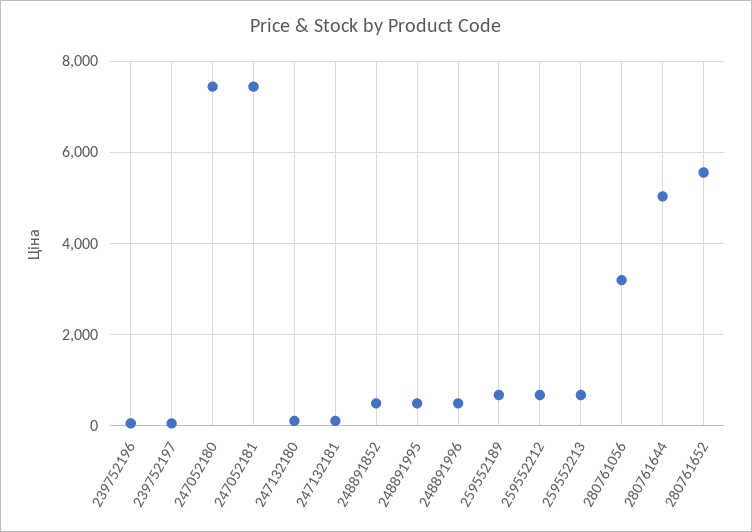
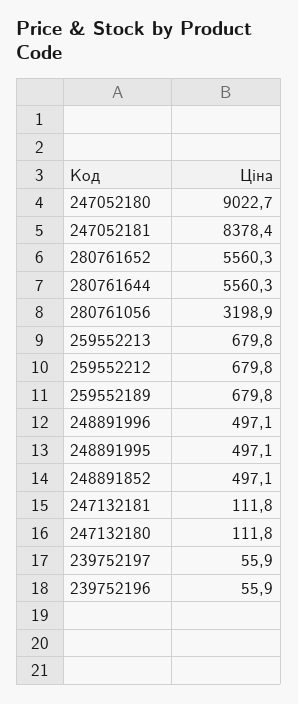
  {
    "239752196": 55.9,
    "239752197": 55.9,
-   "247052180": 7400,
+   "247052180": 9022.7,
-   "247052181": 7400,
+   "247052181": 8378.4,
    "247132180": 111.8,
    "247132181": 111.8,
    "248891852": 497.1,
    "248891995": 497.1,
    "248891996": 497.1,
    "259552189": 679.8,
    "259552212": 679.8,
    "259552213": 679.8,
    "280761056": 3198.9,
-   "280761644": 5000,
+   "280761644": 5560.3,
    "280761652": 5560.3
  }

